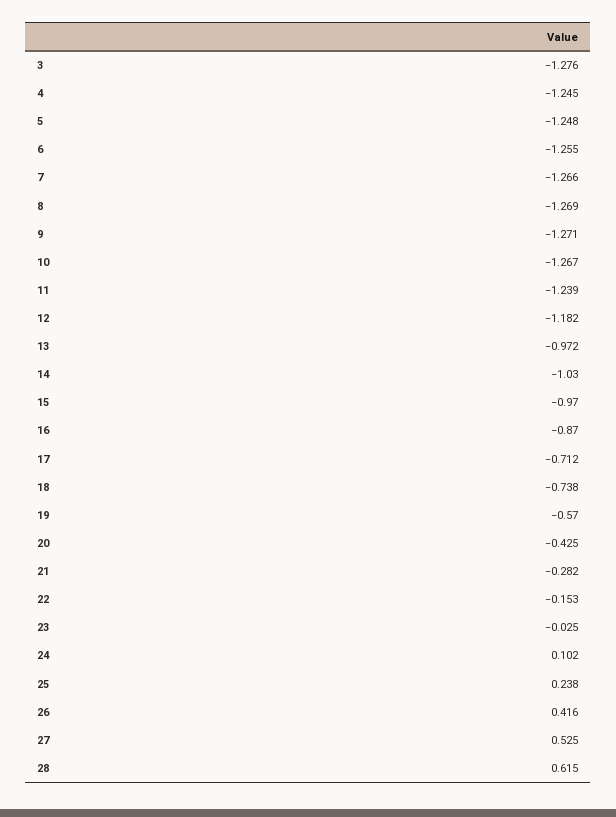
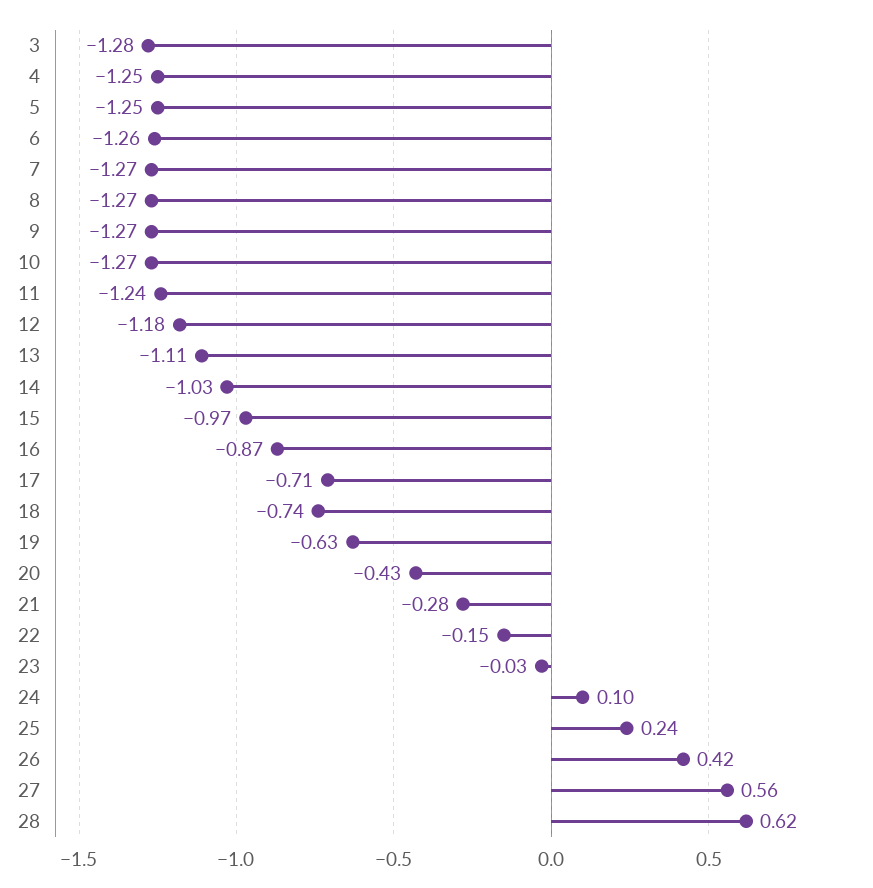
  {
    "3": -1.276,
    "4": -1.245,
    "5": -1.248,
    "6": -1.255,
    "7": -1.266,
    "8": -1.269,
    "9": -1.271,
    "10": -1.267,
    "11": -1.239,
    "12": -1.182,
-   "13": -0.972,
+   "13": -1.11,
    "14": -1.03,
    "15": -0.97,
    "16": -0.87,
    "17": -0.712,
    "18": -0.738,
-   "19": -0.57,
+   "19": -0.63,
    "20": -0.425,
    "21": -0.282,
    "22": -0.153,
    "23": -0.025,
    "24": 0.102,
    "25": 0.238,
    "26": 0.416,
-   "27": 0.525,
+   "27": 0.56,
    "28": 0.615
  }

